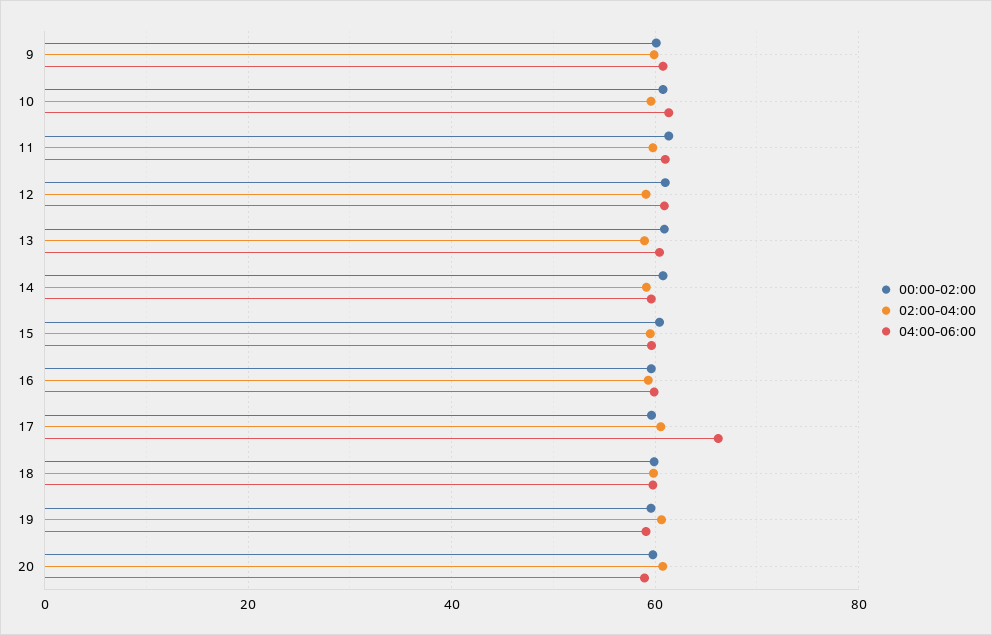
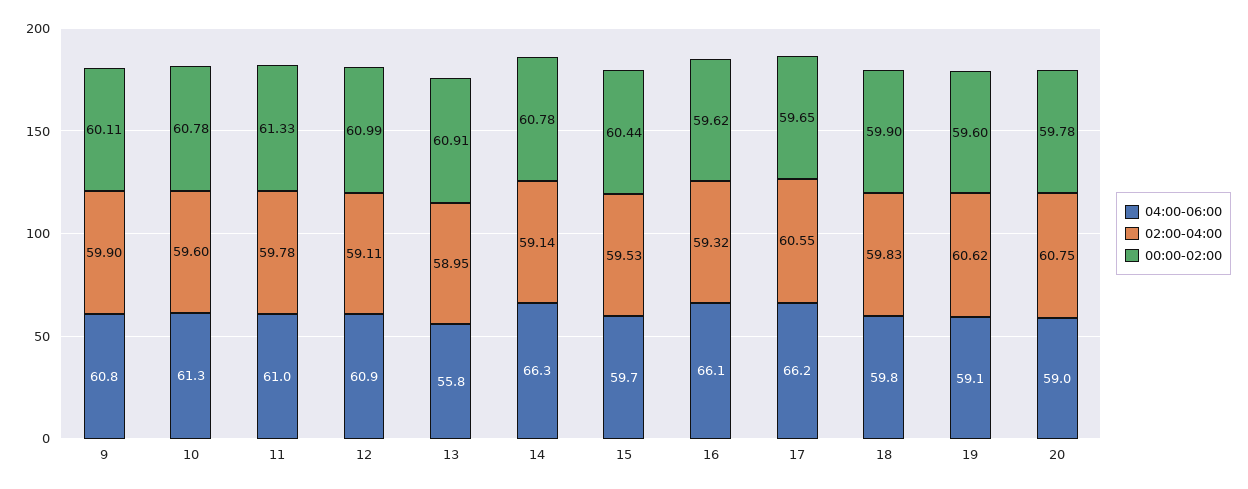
  {
    "00:00-02:00": {
      "9": 60.11,
      "10": 60.78,
      "11": 61.33,
      "12": 60.99,
      "13": 60.91,
      "14": 60.78,
      "15": 60.44,
      "16": 59.62,
      "17": 59.65,
      "18": 59.9,
      "19": 59.6,
      "20": 59.78
    },
    "02:00-04:00": {
      "9": 59.9,
      "10": 59.6,
      "11": 59.78,
      "12": 59.11,
      "13": 58.95,
      "14": 59.14,
      "15": 59.53,
      "16": 59.32,
      "17": 60.55,
      "18": 59.83,
      "19": 60.62,
      "20": 60.75
    },
    "04:00-06:00": {
      "9": 60.8,
      "10": 61.3,
      "11": 61,
      "12": 60.9,
-     "13": 60,
+     "13": 55.8,
-     "14": 60,
+     "14": 66.3,
      "15": 59.7,
-     "16": 60,
+     "16": 66.1,
      "17": 66.2,
      "18": 59.8,
      "19": 59.1,
      "20": 59
    }
  }

